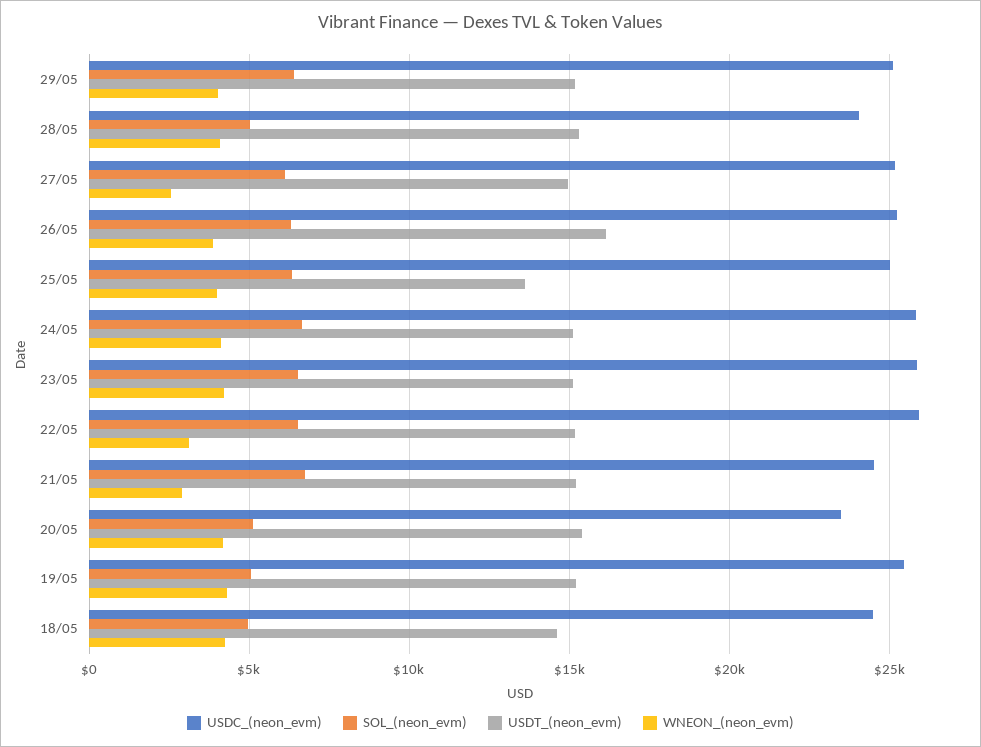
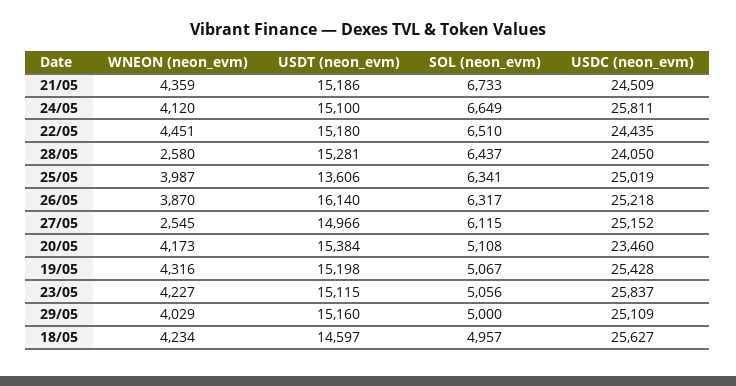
  {
    "USDC_(neon_evm)": {
      "29/05": 25109,
      "28/05": 24050,
      "27/05": 25152,
      "26/05": 25218,
      "25/05": 25019,
      "24/05": 25811,
      "23/05": 25837,
-     "22/05": 26000,
+     "22/05": 24435,
      "21/05": 24509,
      "20/05": 23460,
      "19/05": 25428,
-     "18/05": 24500
+     "18/05": 25627
    },
    "SOL_(neon_evm)": {
-     "29/05": 6500,
+     "29/05": 5000,
-     "28/05": 5000,
+     "28/05": 6437,
      "27/05": 6115,
      "26/05": 6317,
      "25/05": 6341,
      "24/05": 6649,
-     "23/05": 6500,
+     "23/05": 5056,
      "22/05": 6510,
      "21/05": 6733,
      "20/05": 5108,
      "19/05": 5067,
      "18/05": 4957
    },
    "USDT_(neon_evm)": {
      "29/05": 15160,
      "28/05": 15281,
      "27/05": 14966,
      "26/05": 16140,
      "25/05": 13606,
      "24/05": 15100,
      "23/05": 15115,
      "22/05": 15180,
      "21/05": 15186,
      "20/05": 15384,
      "19/05": 15198,
      "18/05": 14597
    },
    "WNEON_(neon_evm)": {
      "29/05": 4029,
-     "28/05": 4000,
+     "28/05": 2580,
      "27/05": 2545,
      "26/05": 3870,
      "25/05": 3987,
      "24/05": 4120,
      "23/05": 4227,
-     "22/05": 3000,
+     "22/05": 4451,
-     "21/05": 3000,
+     "21/05": 4359,
      "20/05": 4173,
      "19/05": 4316,
      "18/05": 4234
    }
  }

